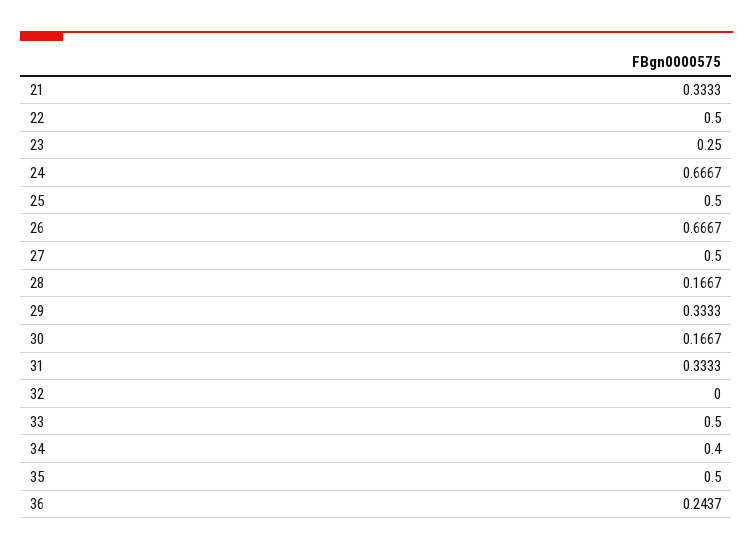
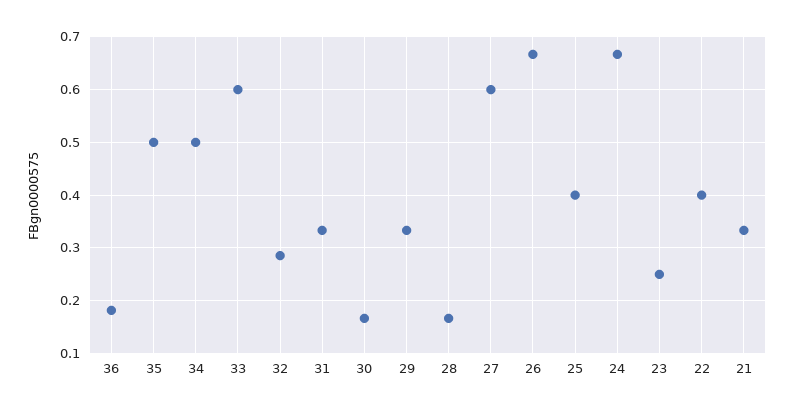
  {
    "21": 0.3333,
-   "22": 0.5,
+   "22": 0.4,
    "23": 0.25,
    "24": 0.6667,
-   "25": 0.5,
+   "25": 0.4,
    "26": 0.6667,
-   "27": 0.5,
+   "27": 0.6,
    "28": 0.1667,
    "29": 0.3333,
    "30": 0.1667,
    "31": 0.3333,
-   "32": 0,
+   "32": 0.28,
-   "33": 0.5,
+   "33": 0.6,
-   "34": 0.4,
+   "34": 0.5,
    "35": 0.5,
-   "36": 0.2437
+   "36": 0.18
  }

